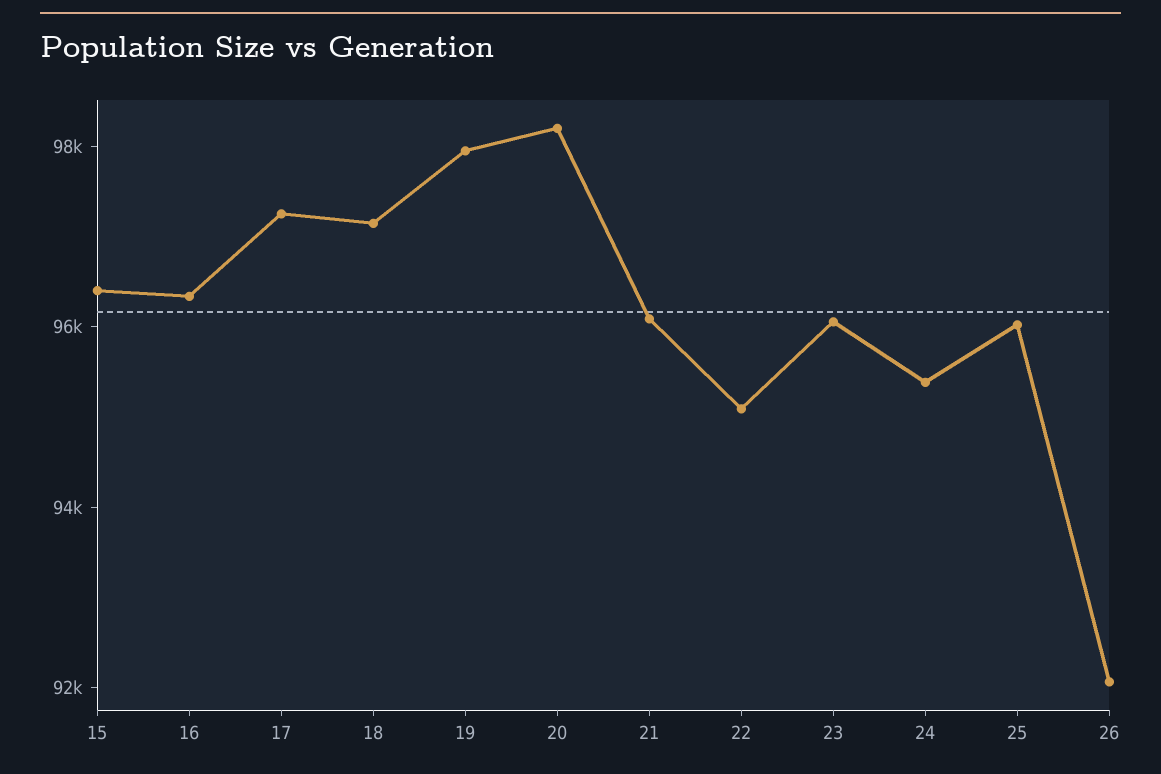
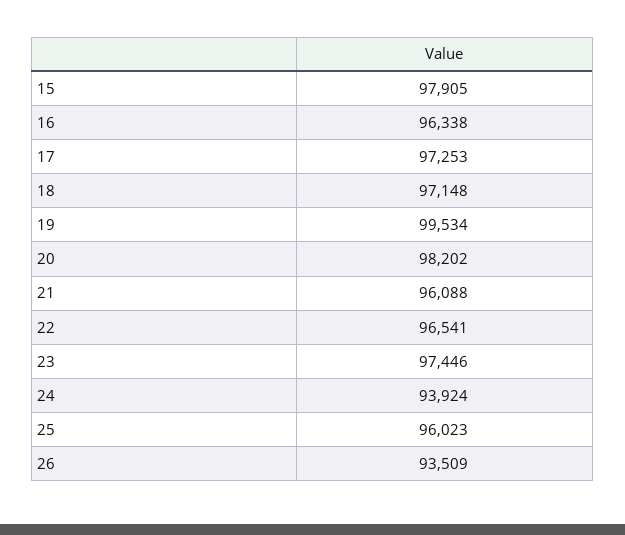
  {
-   "15": 96500,
+   "15": 97905,
    "16": 96338,
    "17": 97253,
    "18": 97148,
-   "19": 98000,
+   "19": 99534,
    "20": 98202,
    "21": 96088,
-   "22": 95000,
+   "22": 96541,
-   "23": 96000,
+   "23": 97446,
-   "24": 95500,
+   "24": 93924,
    "25": 96023,
-   "26": 92000
+   "26": 93509
  }

